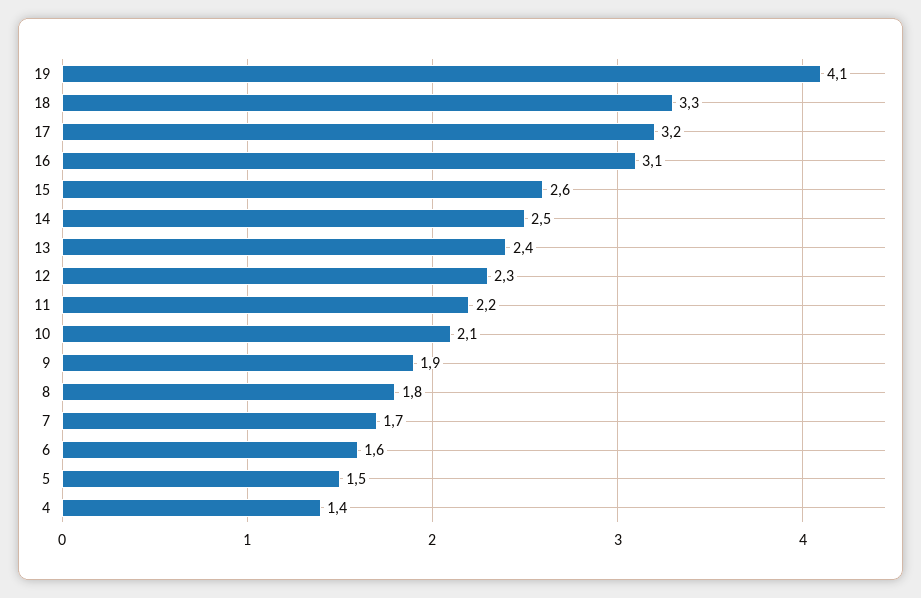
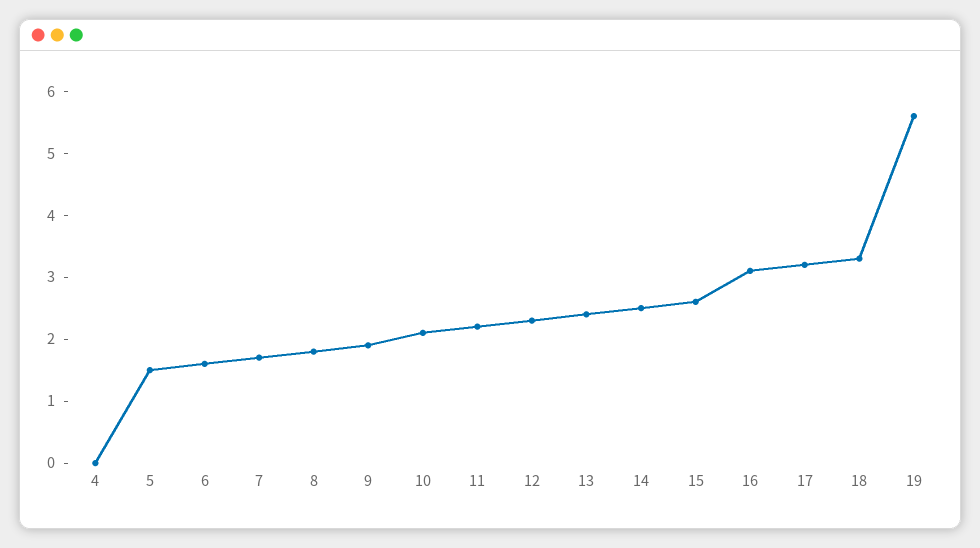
  {
-   "19": 4.1,
+   "19": 5.5,
    "18": 3.3,
    "17": 3.2,
    "16": 3.1,
    "15": 2.6,
    "14": 2.5,
    "13": 2.4,
    "12": 2.3,
    "11": 2.2,
    "10": 2.1,
    "9": 1.9,
    "8": 1.8,
    "7": 1.7,
    "6": 1.6,
    "5": 1.5,
-   "4": 1.4
+   "4": 0
  }

